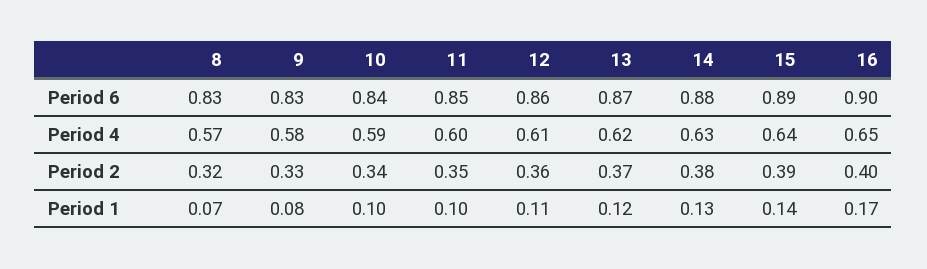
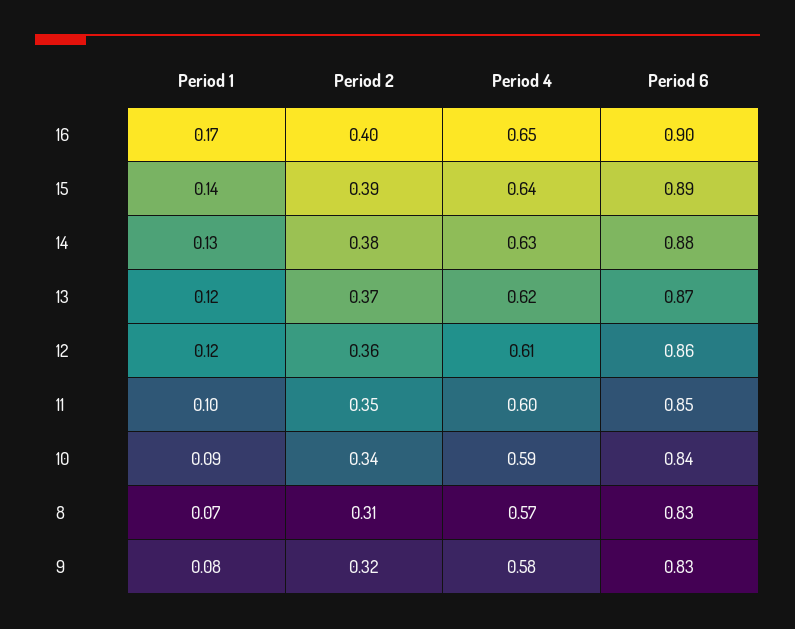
  {
    "8": {
      "Period 6": 0.83,
      "Period 4": 0.57,
-     "Period 2": 0.32,
+     "Period 2": 0.31,
      "Period 1": 0.07
    },
    "9": {
      "Period 6": 0.83,
      "Period 4": 0.58,
-     "Period 2": 0.33,
+     "Period 2": 0.32,
      "Period 1": 0.08
    },
    "10": {
      "Period 6": 0.84,
      "Period 4": 0.59,
      "Period 2": 0.34,
-     "Period 1": 0.1
+     "Period 1": 0.09
    },
    "11": {
      "Period 6": 0.85,
      "Period 4": 0.6,
      "Period 2": 0.35,
      "Period 1": 0.1
    },
    "12": {
      "Period 6": 0.86,
      "Period 4": 0.61,
      "Period 2": 0.36,
-     "Period 1": 0.11
+     "Period 1": 0.12
    },
    "13": {
      "Period 6": 0.87,
      "Period 4": 0.62,
      "Period 2": 0.37,
      "Period 1": 0.12
    },
    "14": {
      "Period 6": 0.88,
      "Period 4": 0.63,
      "Period 2": 0.38,
      "Period 1": 0.13
    },
    "15": {
      "Period 6": 0.89,
      "Period 4": 0.64,
      "Period 2": 0.39,
      "Period 1": 0.14
    },
    "16": {
      "Period 6": 0.9,
      "Period 4": 0.65,
      "Period 2": 0.4,
      "Period 1": 0.17
    }
  }

